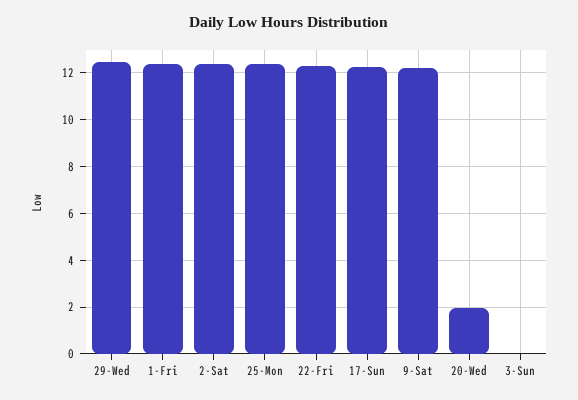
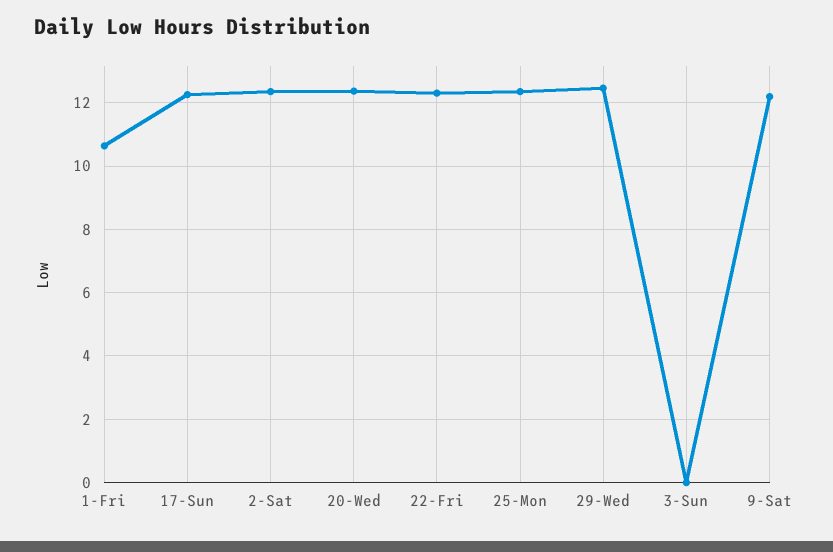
  {
    "29-Wed": 12.4,
-   "1-Fri": 12.5,
+   "1-Fri": 10.6,
    "2-Sat": 12.4,
    "25-Mon": 12.4,
    "22-Fri": 12.4,
    "17-Sun": 12.2,
    "9-Sat": 12.2,
-   "20-Wed": 2,
+   "20-Wed": 12.4,
    "3-Sun": 0
  }

